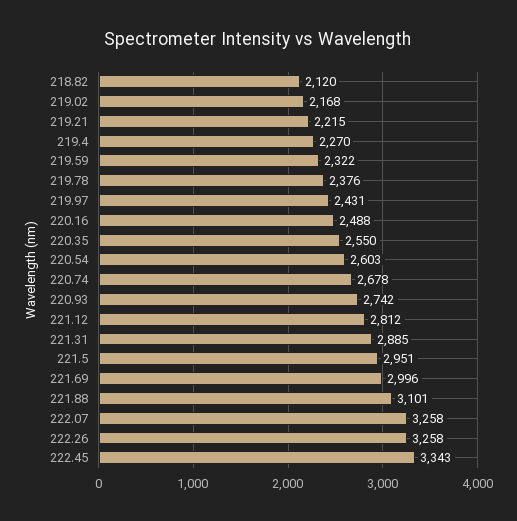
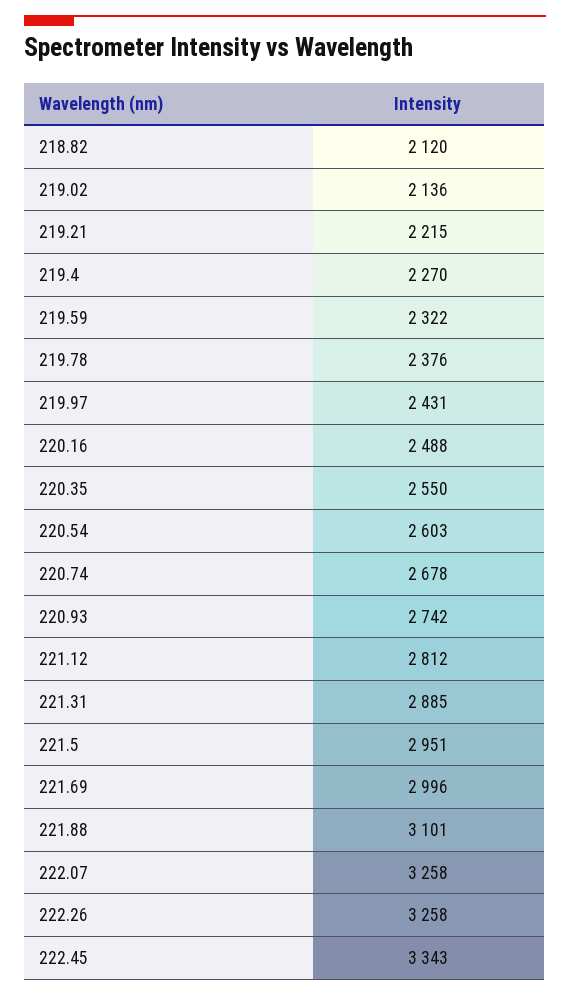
  {
    "218.82": 2120,
-   "219.02": 2168,
+   "219.02": 2136,
    "219.21": 2215,
    "219.4": 2270,
    "219.59": 2322,
    "219.78": 2376,
    "219.97": 2431,
    "220.16": 2488,
    "220.35": 2550,
    "220.54": 2603,
    "220.74": 2678,
    "220.93": 2742,
    "221.12": 2812,
    "221.31": 2885,
    "221.5": 2951,
    "221.69": 2996,
    "221.88": 3101,
    "222.07": 3258,
    "222.26": 3258,
    "222.45": 3343
  }

